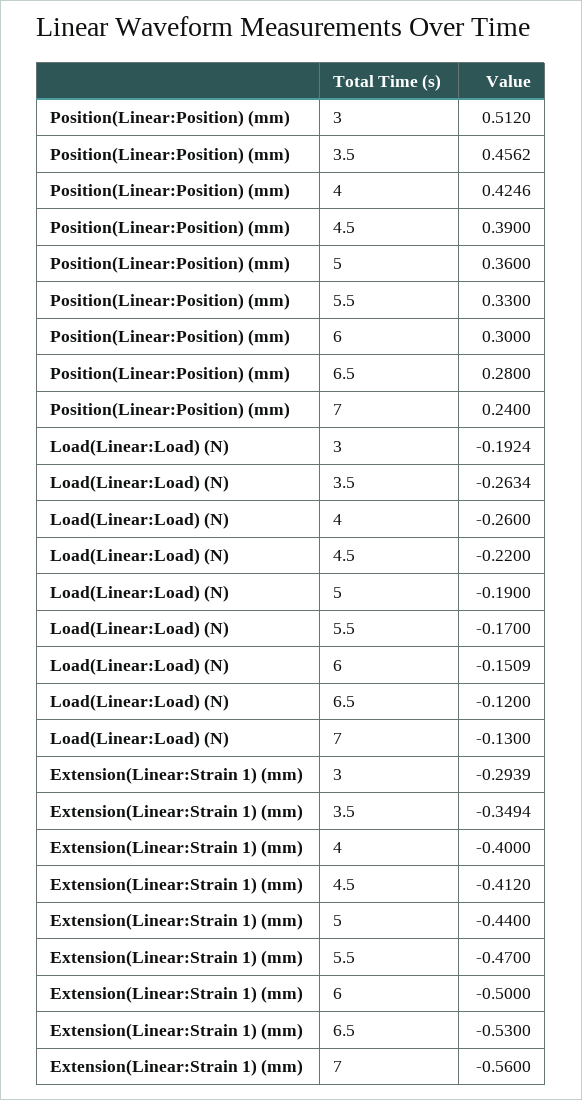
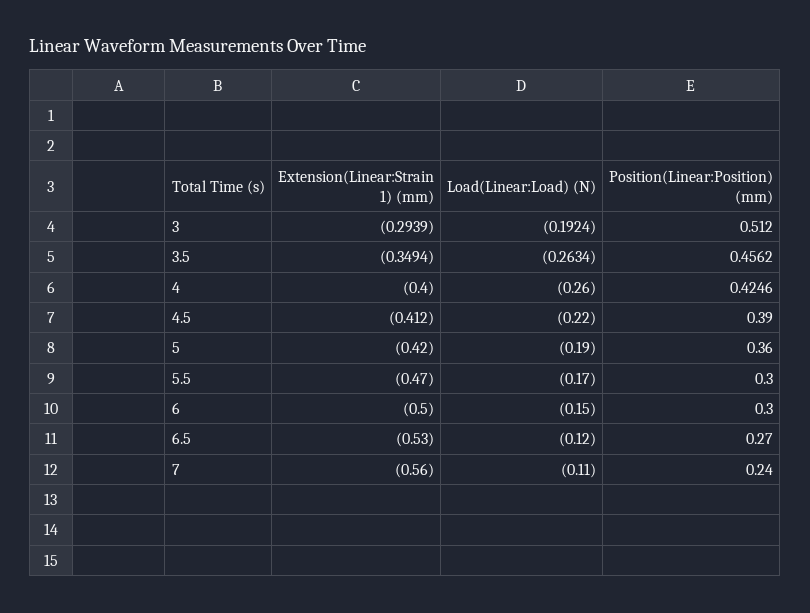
  {
    "Position(Linear:Position) (mm)": {
      "3": 0.512,
      "3.5": 0.4562,
      "4": 0.4246,
      "4.5": 0.39,
      "5": 0.36,
-     "5.5": 0.33,
+     "5.5": 0.3,
      "6": 0.3,
-     "6.5": 0.28,
+     "6.5": 0.27,
      "7": 0.24
    },
    "Load(Linear:Load) (N)": {
      "3": -0.1924,
      "3.5": -0.2634,
      "4": -0.26,
      "4.5": -0.22,
      "5": -0.19,
      "5.5": -0.17,
-     "6": -0.1509,
+     "6": -0.15,
      "6.5": -0.12,
-     "7": -0.13
+     "7": -0.11
    },
    "Extension(Linear:Strain 1) (mm)": {
      "3": -0.2939,
      "3.5": -0.3494,
      "4": -0.4,
      "4.5": -0.412,
-     "5": -0.44,
+     "5": -0.42,
      "5.5": -0.47,
      "6": -0.5,
      "6.5": -0.53,
      "7": -0.56
    }
  }

